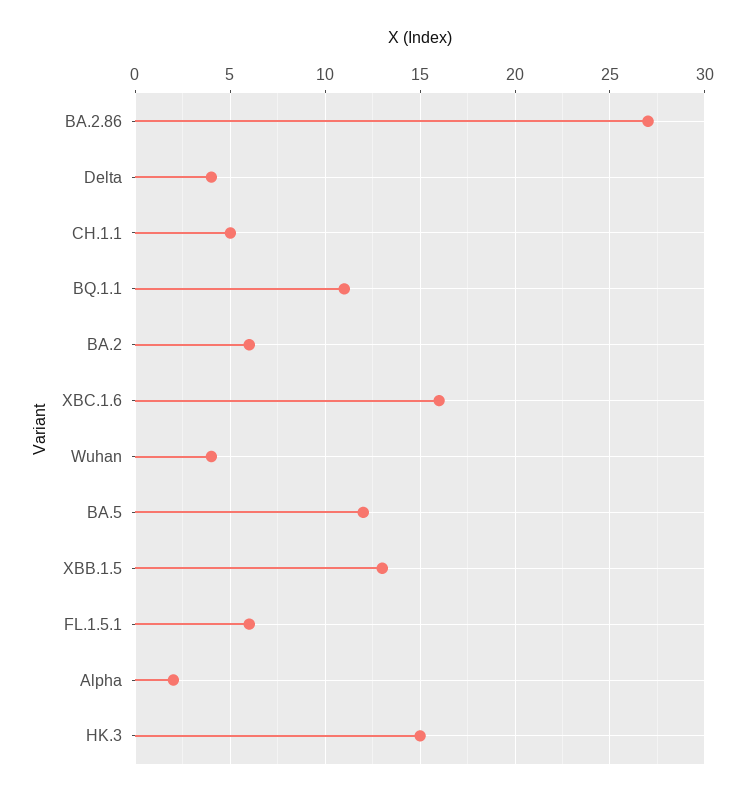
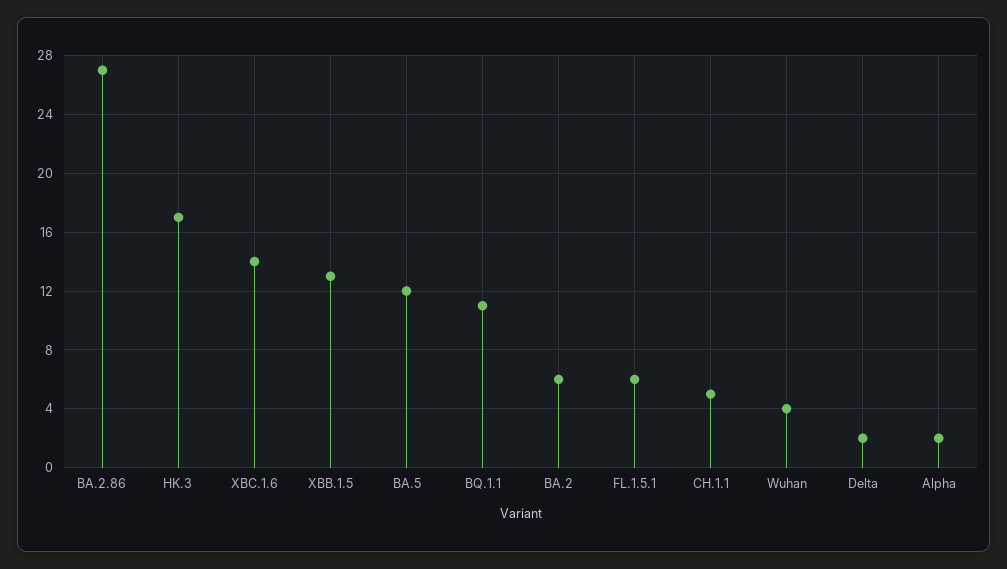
  {
    "BA.2.86": 27,
-   "Delta": 4,
+   "Delta": 2,
    "CH.1.1": 5,
    "BQ.1.1": 11,
    "BA.2": 6,
-   "XBC.1.6": 16,
+   "XBC.1.6": 14,
    "Wuhan": 4,
    "BA.5": 12,
    "XBB.1.5": 13,
    "FL.1.5.1": 6,
    "Alpha": 2,
-   "HK.3": 15
+   "HK.3": 17
  }

